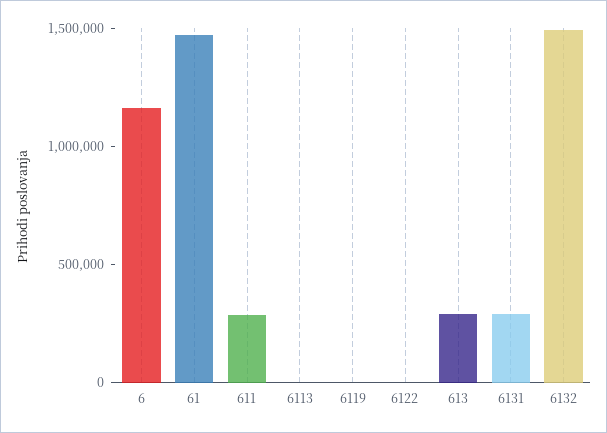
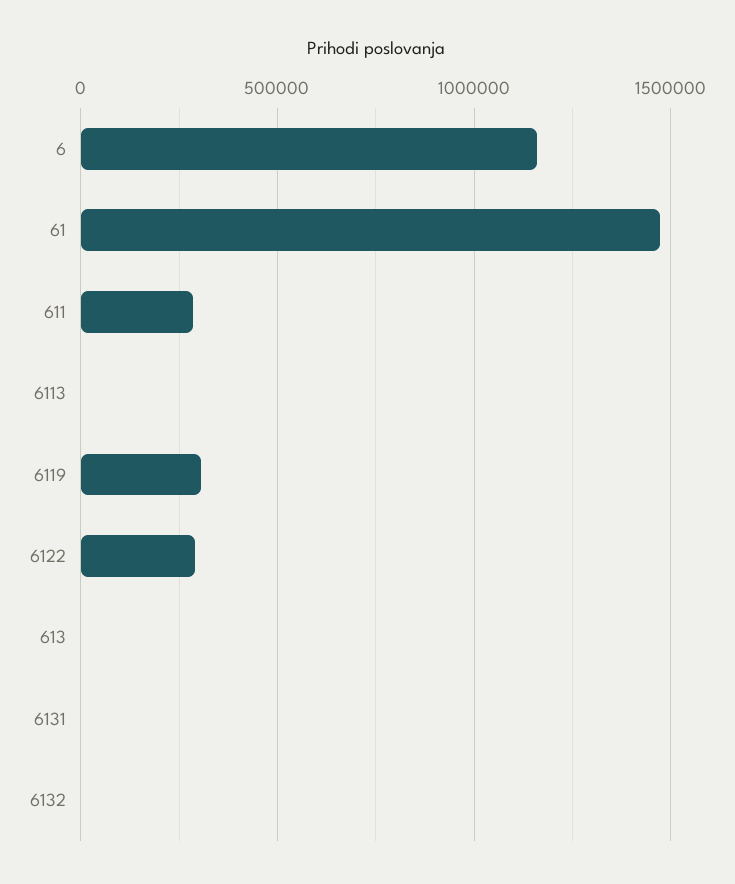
  {
    "6": 1150000,
    "61": 1450000,
    "611": 300000,
    "6113": 0,
-   "6119": 0,
+   "6119": 300000,
-   "6122": 0,
+   "6122": 300000,
-   "613": 300000,
+   "613": 0,
-   "6131": 300000,
+   "6131": 0,
-   "6132": 1500000
+   "6132": 0
  }

